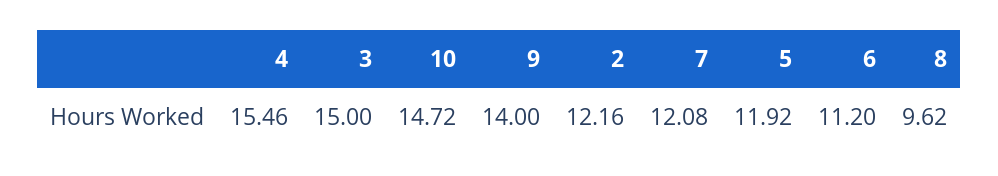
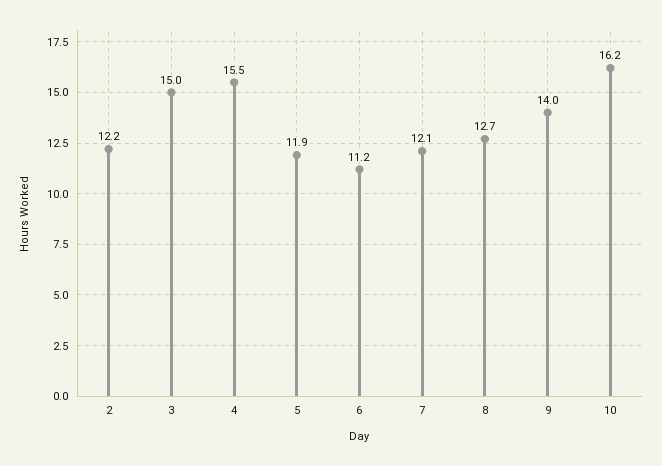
  {
    "4": 15.46,
    "3": 15,
-   "10": 14.72,
+   "10": 16.2,
    "9": 14,
    "2": 12.16,
    "7": 12.08,
    "5": 11.92,
    "6": 11.2,
-   "8": 9.62
+   "8": 12.7
  }

